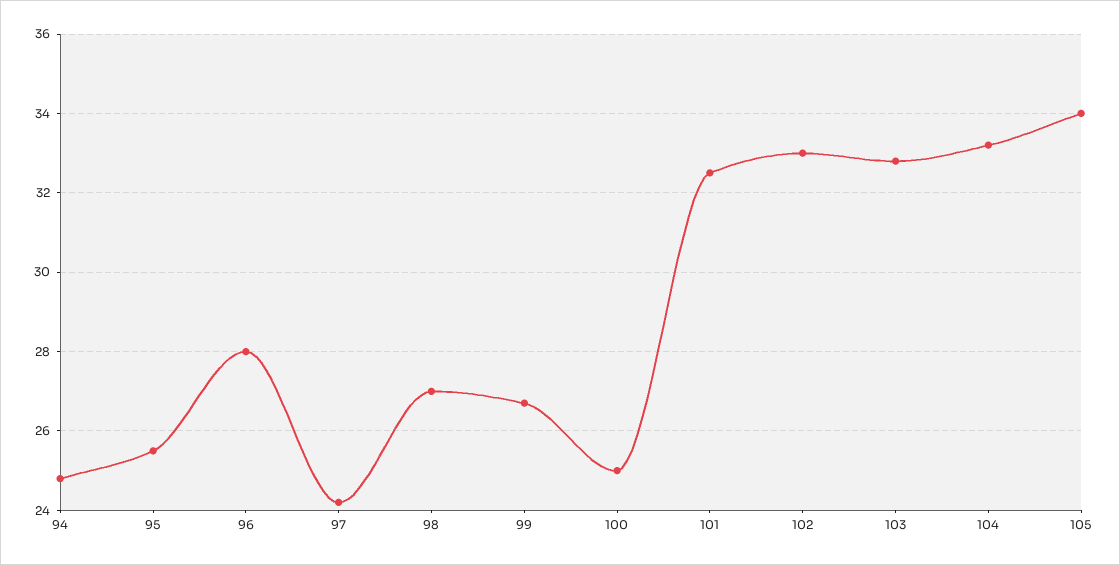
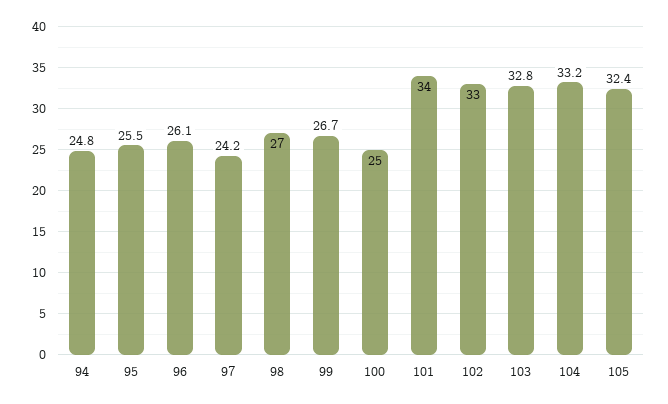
  {
    "94": 24.8,
    "95": 25.5,
-   "96": 28,
+   "96": 26.1,
    "97": 24.2,
    "98": 27,
    "99": 26.7,
    "100": 25,
-   "101": 32.5,
+   "101": 34,
    "102": 33,
    "103": 32.8,
    "104": 33.2,
-   "105": 34
+   "105": 32.4
  }

